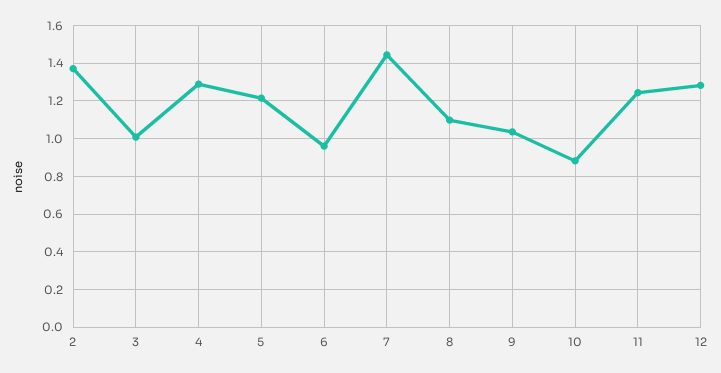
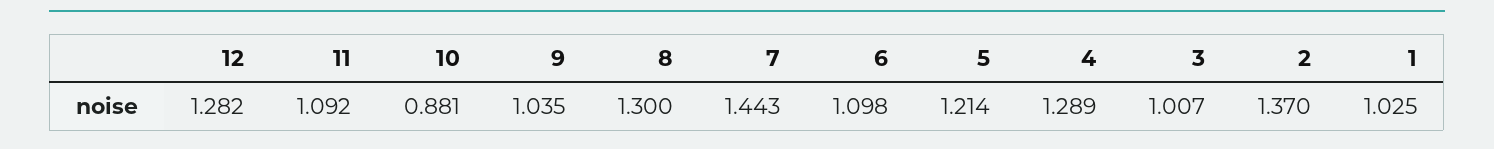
  {
    "2": 1.37,
    "3": 1.007,
    "4": 1.289,
    "5": 1.214,
-   "6": 0.95,
+   "6": 1.098,
    "7": 1.443,
-   "8": 1.1,
+   "8": 1.3,
    "9": 1.035,
    "10": 0.881,
-   "11": 1.25,
+   "11": 1.092,
-   "12": 1.282
+   "12": 1.282,
+   "1": 1.025
  }

